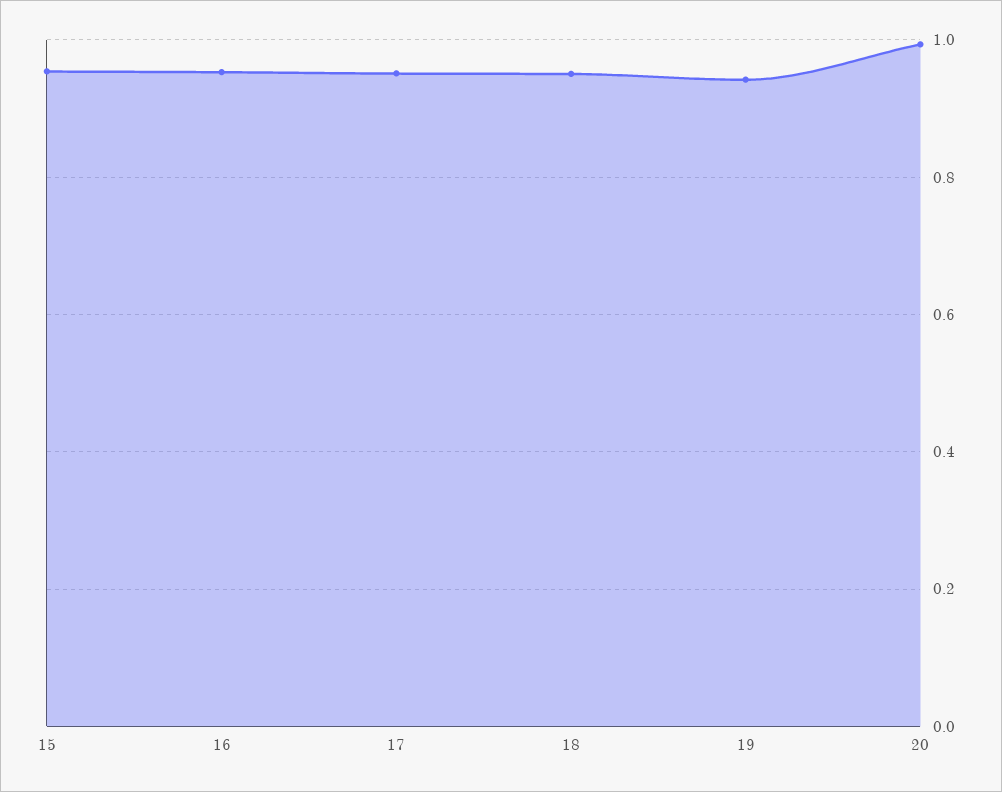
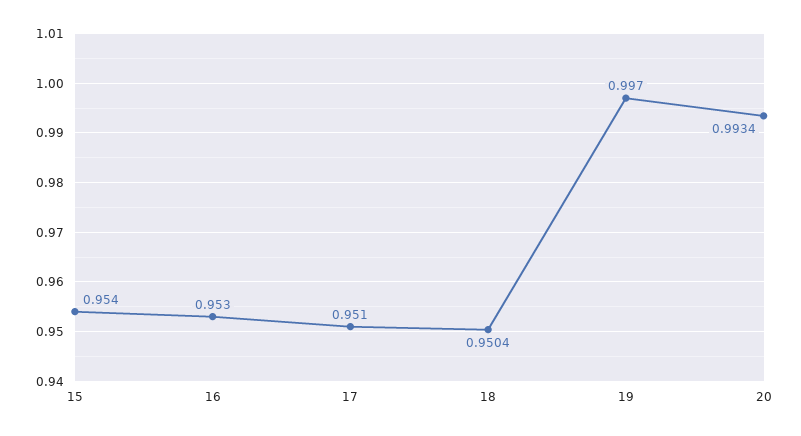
  {
    "15": 0.954,
    "16": 0.953,
    "17": 0.951,
    "18": 0.9504,
-   "19": 0.94,
+   "19": 0.997,
    "20": 0.9934
  }

